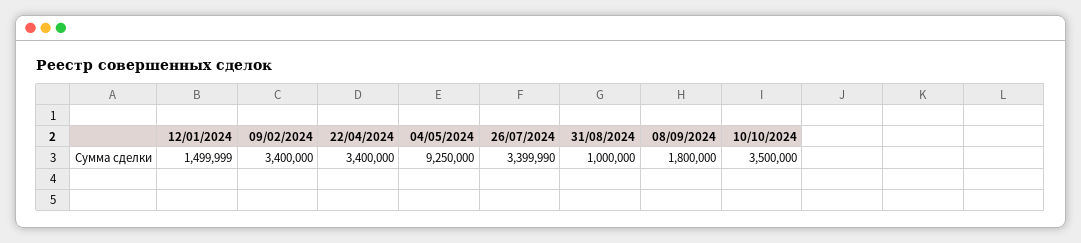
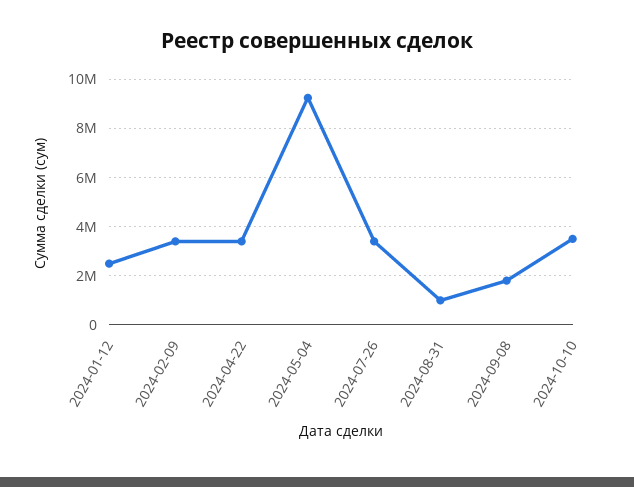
  {
-   "12/01/2024": 1499999,
+   "12/01/2024": 2500000,
    "09/02/2024": 3400000,
    "22/04/2024": 3400000,
    "04/05/2024": 9250000,
    "26/07/2024": 3399990,
    "31/08/2024": 1000000,
    "08/09/2024": 1800000,
    "10/10/2024": 3500000
  }

